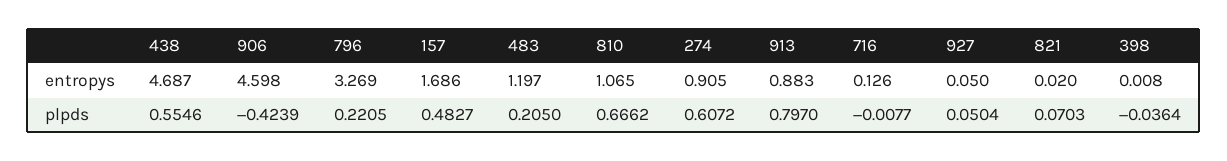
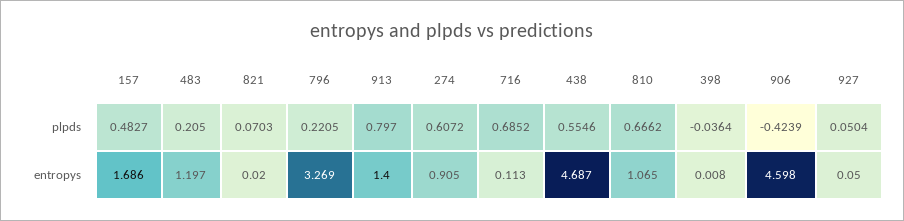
  {
    "438": {
      "entropys": 4.687,
      "plpds": 0.5546
    },
    "906": {
      "entropys": 4.598,
      "plpds": -0.4239
    },
    "796": {
      "entropys": 3.269,
      "plpds": 0.2205
    },
    "157": {
      "entropys": 1.686,
      "plpds": 0.4827
    },
    "483": {
      "entropys": 1.197,
      "plpds": 0.205
    },
    "810": {
      "entropys": 1.065,
      "plpds": 0.6662
    },
    "274": {
      "entropys": 0.905,
      "plpds": 0.6072
    },
    "913": {
-     "entropys": 0.883,
+     "entropys": 1.4,
      "plpds": 0.797
    },
    "716": {
-     "entropys": 0.126,
+     "entropys": 0.113,
-     "plpds": -0.0077
+     "plpds": 0.6852
    },
    "927": {
      "entropys": 0.05,
      "plpds": 0.0504
    },
    "821": {
      "entropys": 0.02,
      "plpds": 0.0703
    },
    "398": {
      "entropys": 0.008,
      "plpds": -0.0364
    }
  }

